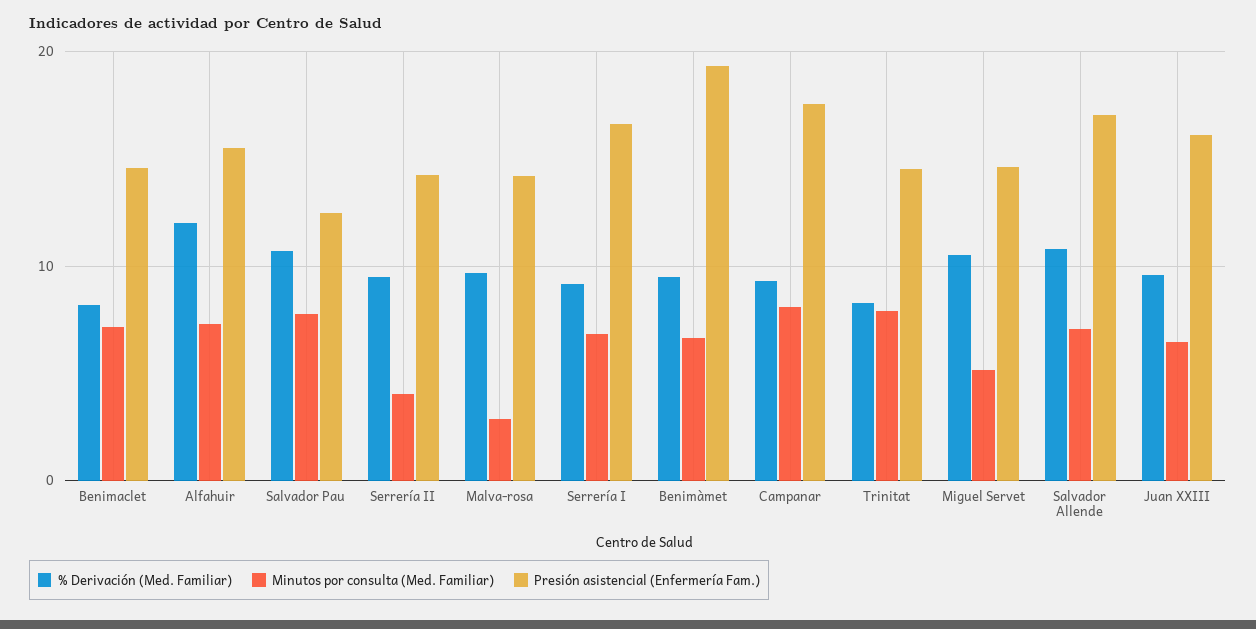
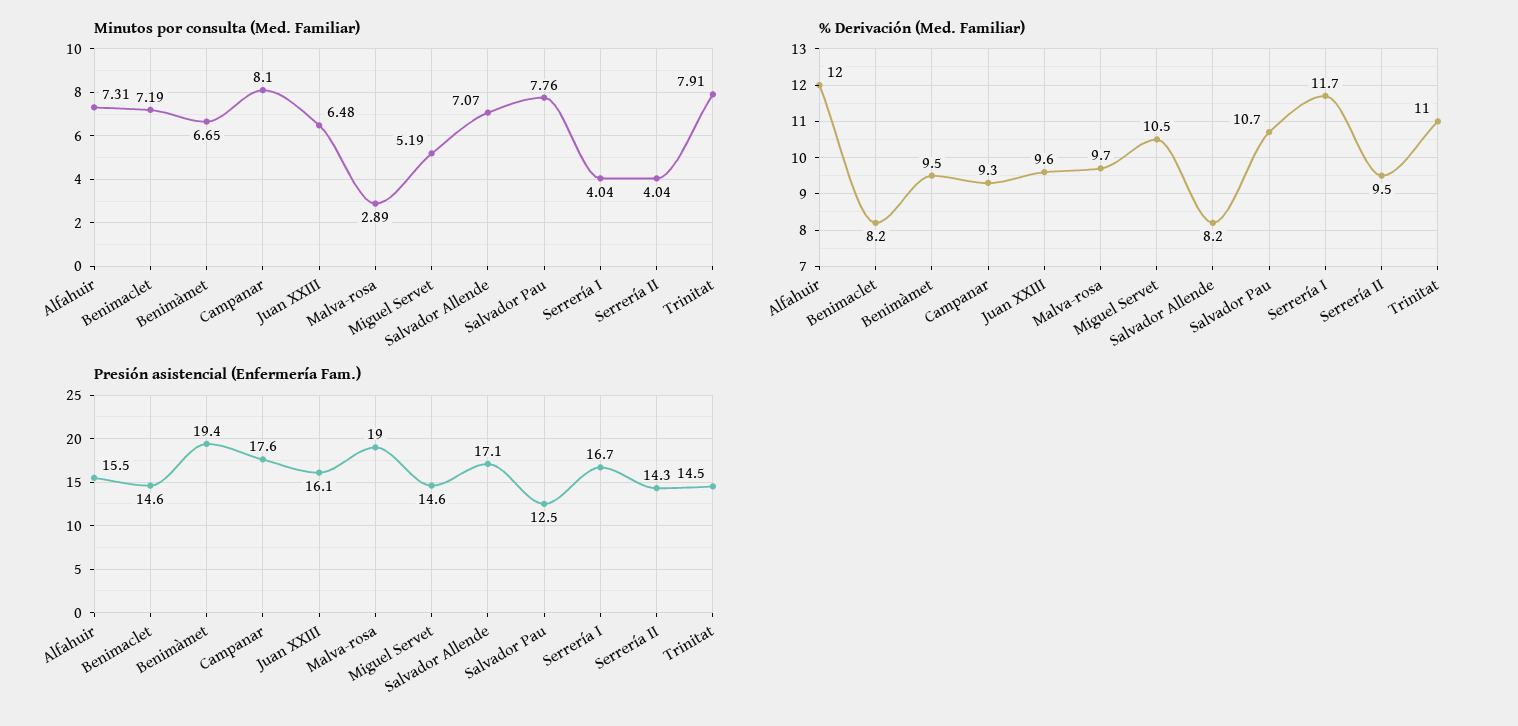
  {
    "% Derivación (Med. Familiar)": {
      "Benimaclet": 8.2,
      "Alfahuir": 12,
      "Salvador Pau": 10.7,
      "Serrería II": 9.5,
      "Malva-rosa": 9.7,
-     "Serrería I": 9,
+     "Serrería I": 11.7,
      "Benimàmet": 9.5,
      "Campanar": 9.3,
-     "Trinitat": 8,
+     "Trinitat": 11,
      "Miguel Servet": 10.5,
-     "Salvador Allende": 11,
+     "Salvador Allende": 8.2,
      "Juan XXIII": 9.6
    },
    "Minutos por consulta (Med. Familiar)": {
      "Benimaclet": 7.19,
      "Alfahuir": 7.31,
      "Salvador Pau": 7.76,
      "Serrería II": 4.04,
      "Malva-rosa": 2.89,
-     "Serrería I": 7,
+     "Serrería I": 4.04,
      "Benimàmet": 6.65,
      "Campanar": 8.1,
      "Trinitat": 7.91,
      "Miguel Servet": 5.19,
      "Salvador Allende": 7.07,
      "Juan XXIII": 6.48
    },
    "Presión asistencial (Enfermería Fam.)": {
      "Benimaclet": 14.6,
      "Alfahuir": 15.5,
      "Salvador Pau": 12.5,
      "Serrería II": 14.3,
-     "Malva-rosa": 14,
+     "Malva-rosa": 19,
      "Serrería I": 16.7,
      "Benimàmet": 19.4,
      "Campanar": 17.6,
      "Trinitat": 14.5,
      "Miguel Servet": 14.6,
      "Salvador Allende": 17.1,
      "Juan XXIII": 16.1
    }
  }

